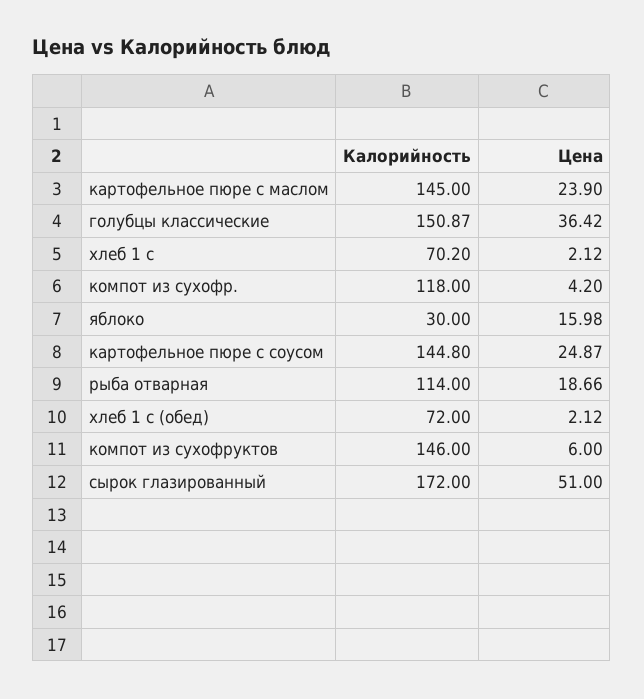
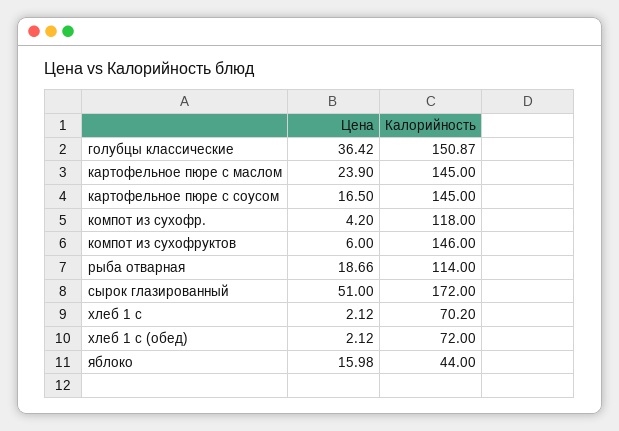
  {
    "Калорийность": {
      "картофельное пюре с маслом": 145,
      "голубцы классические": 150.87,
      "хлеб 1 с": 70.2,
      "компот из сухофр.": 118,
-     "яблоко": 30,
+     "яблоко": 44,
-     "картофельное пюре с соусом": 144.8,
+     "картофельное пюре с соусом": 145,
      "рыба отварная": 114,
      "хлеб 1 с (обед)": 72,
      "компот из сухофруктов": 146,
      "сырок глазированный": 172
    },
    "Цена": {
      "картофельное пюре с маслом": 23.9,
      "голубцы классические": 36.42,
      "хлеб 1 с": 2.12,
      "компот из сухофр.": 4.2,
      "яблоко": 15.98,
-     "картофельное пюре с соусом": 24.87,
+     "картофельное пюре с соусом": 16.5,
      "рыба отварная": 18.66,
      "хлеб 1 с (обед)": 2.12,
      "компот из сухофруктов": 6,
      "сырок глазированный": 51
    }
  }

